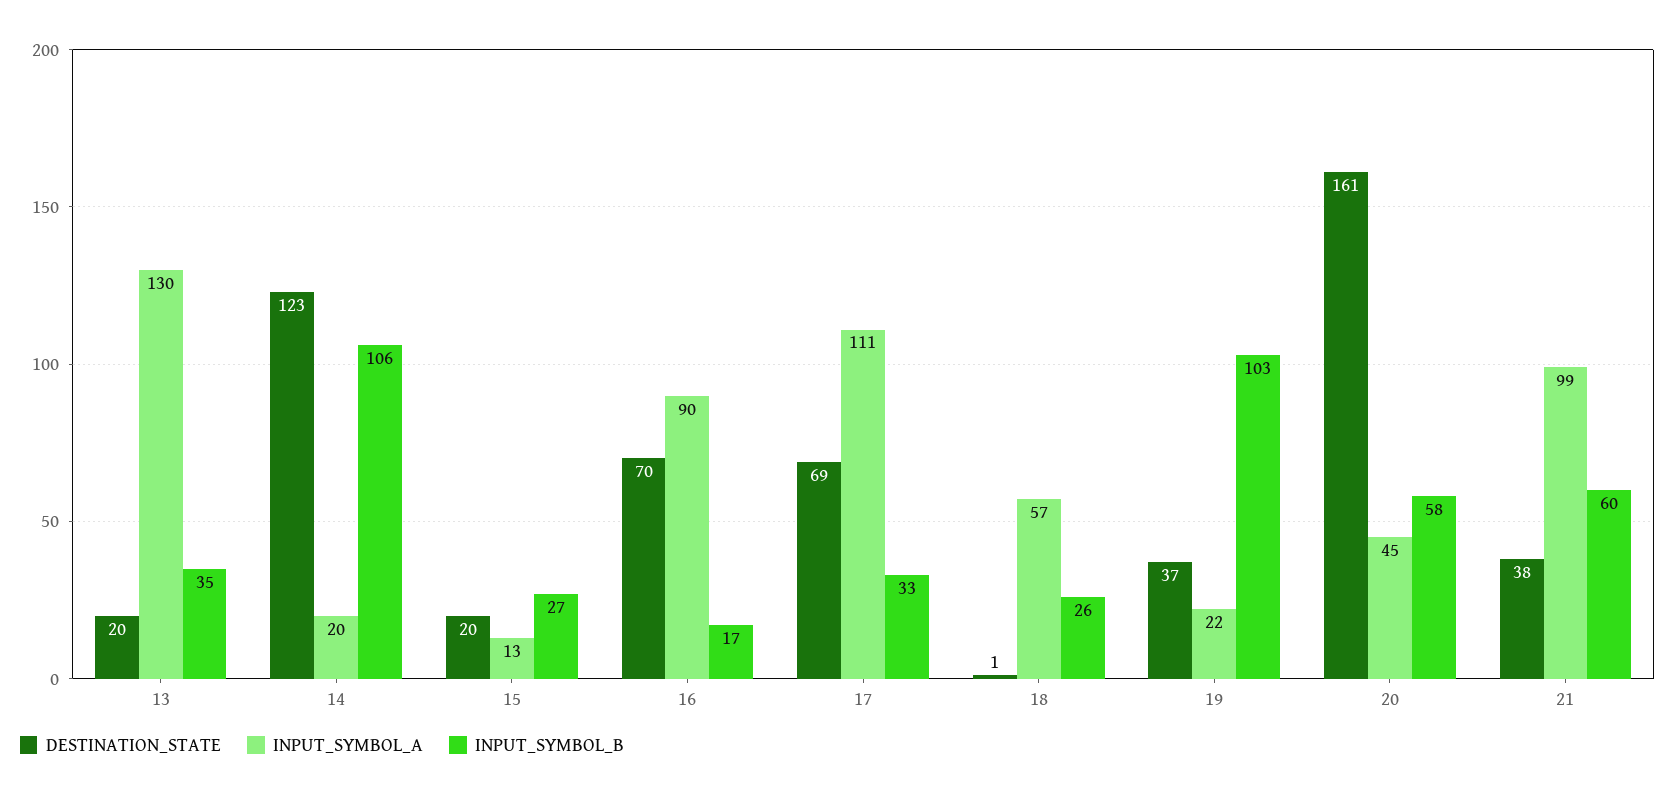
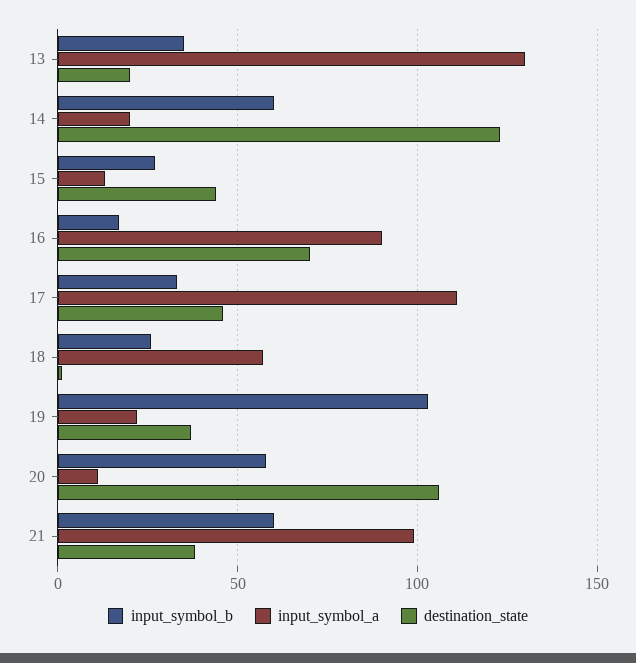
  {
    "DESTINATION_STATE": {
      "13": 20,
      "14": 123,
-     "15": 20,
+     "15": 45,
      "16": 70,
-     "17": 69,
+     "17": 45,
      "18": 1,
      "19": 37,
-     "20": 161,
+     "20": 105,
      "21": 38
    },
    "INPUT_SYMBOL_A": {
      "13": 130,
      "14": 20,
      "15": 13,
      "16": 90,
      "17": 111,
      "18": 57,
      "19": 22,
-     "20": 45,
+     "20": 10,
      "21": 99
    },
    "INPUT_SYMBOL_B": {
      "13": 35,
-     "14": 106,
+     "14": 60,
      "15": 27,
      "16": 17,
      "17": 33,
      "18": 26,
      "19": 103,
      "20": 58,
      "21": 60
    }
  }

